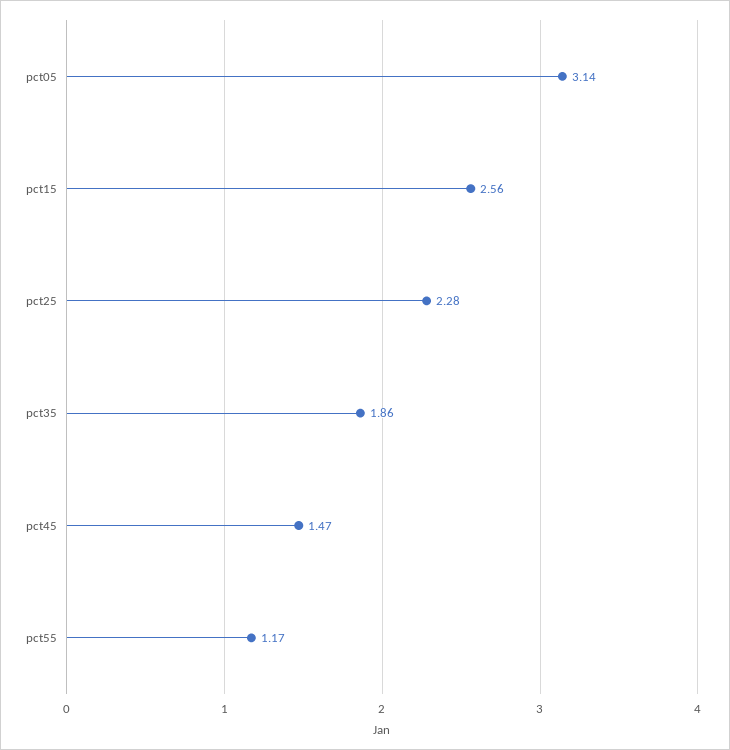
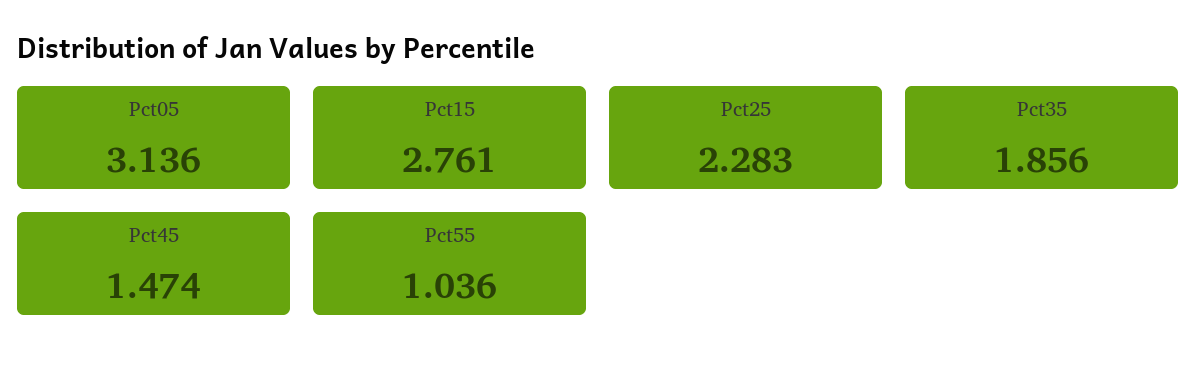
  {
    "pct05": 3.136,
-   "pct15": 2.56,
+   "pct15": 2.761,
    "pct25": 2.283,
    "pct35": 1.856,
    "pct45": 1.474,
-   "pct55": 1.17
+   "pct55": 1.036
  }

